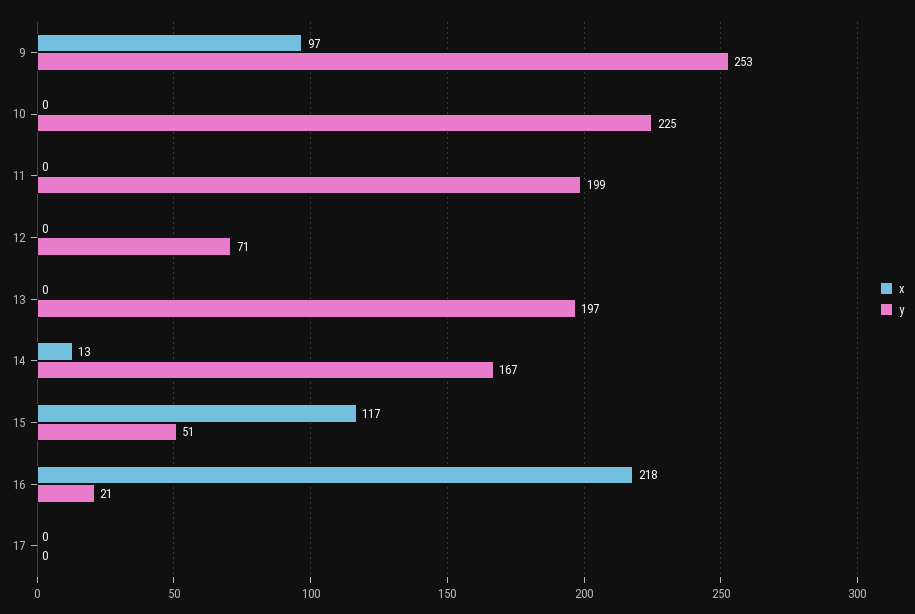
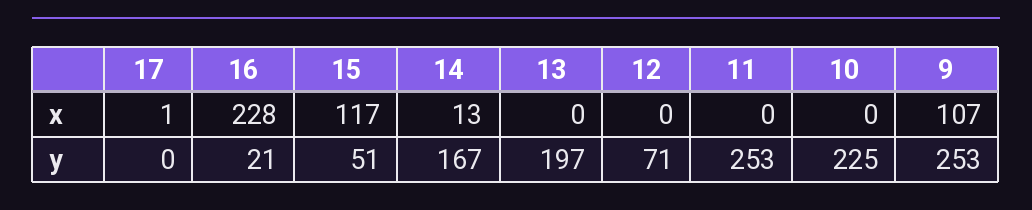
  {
    "x": {
-     "9": 97,
+     "9": 107,
      "10": 0,
      "11": 0,
      "12": 0,
      "13": 0,
      "14": 13,
      "15": 117,
-     "16": 218,
+     "16": 228,
-     "17": 0
+     "17": 1
    },
    "y": {
      "9": 253,
      "10": 225,
-     "11": 199,
+     "11": 253,
      "12": 71,
      "13": 197,
      "14": 167,
      "15": 51,
      "16": 21,
      "17": 0
    }
  }

